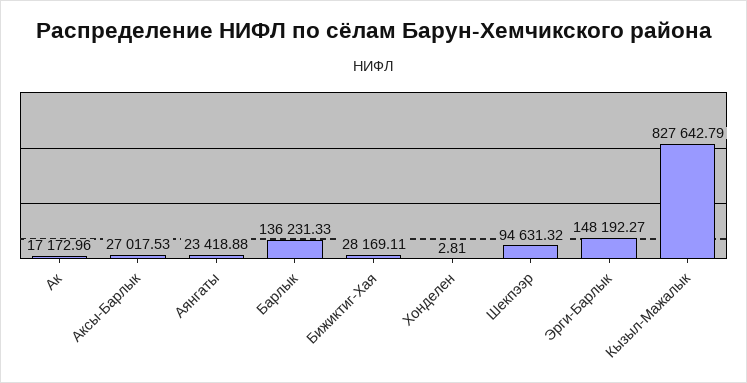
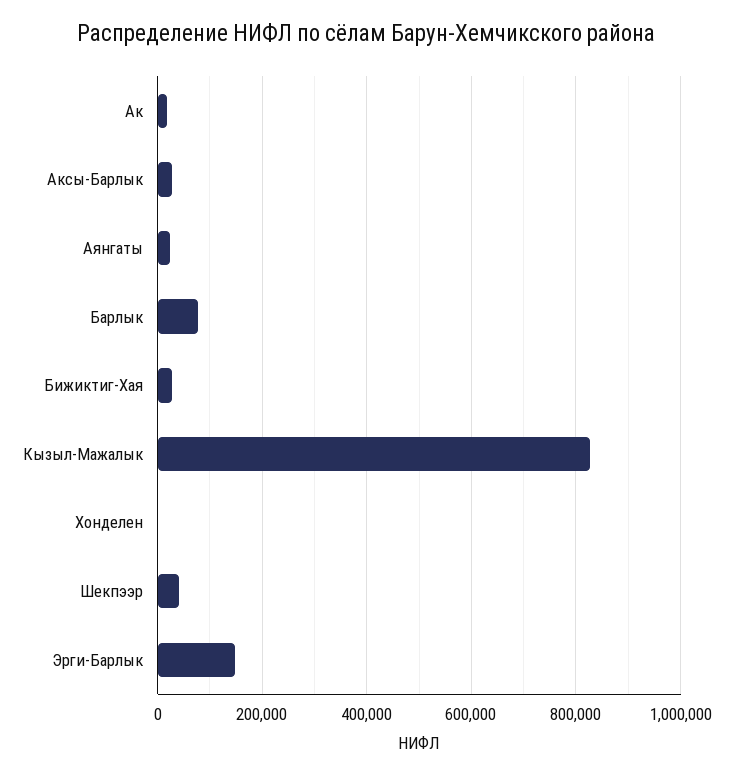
  {
    "Ак": 17172.96,
    "Аксы-Барлык": 27017.53,
    "Аянгаты": 23418.88,
-   "Барлык": 136231.33,
+   "Барлык": 80000,
    "Бижиктиг-Хая": 28169.11,
    "Хонделен": 2.81,
-   "Шекпээр": 94631.32,
+   "Шекпээр": 40000,
    "Эрги-Барлык": 148192.27,
    "Кызыл-Мажалык": 827642.79
  }

